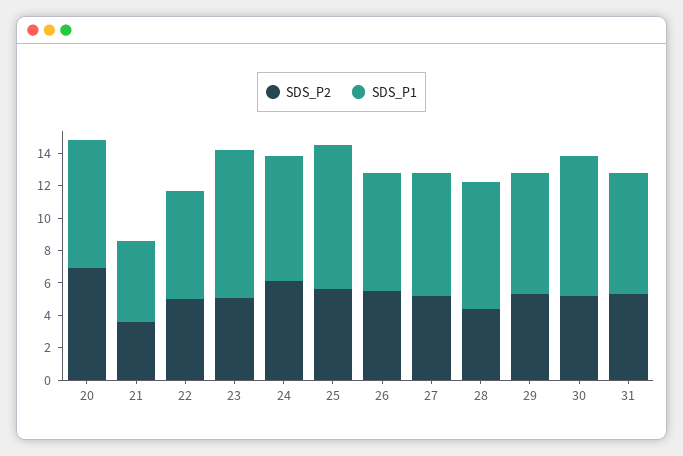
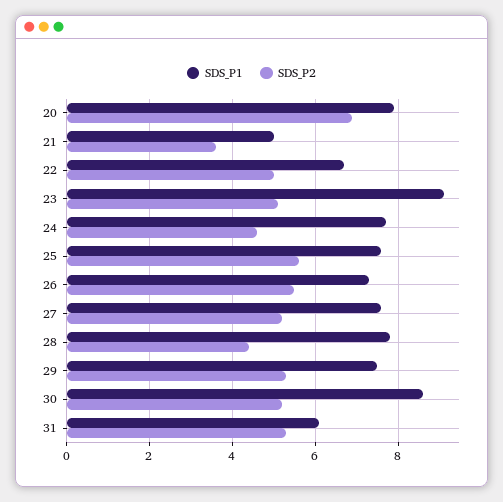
  {
    "SDS_P2": {
      "20": 7,
      "21": 3.5,
      "22": 5,
      "23": 5,
-     "24": 6,
+     "24": 4.5,
      "25": 5.5,
      "26": 5.5,
      "27": 5,
      "28": 4.5,
      "29": 5.5,
      "30": 5,
      "31": 5.5
    },
    "SDS_P1": {
      "20": 8,
      "21": 5,
      "22": 6.5,
      "23": 9,
      "24": 7.5,
-     "25": 9,
+     "25": 7.5,
      "26": 7.5,
      "27": 7.5,
      "28": 8,
      "29": 7.5,
      "30": 8.5,
-     "31": 7.5
+     "31": 6
    }
  }

